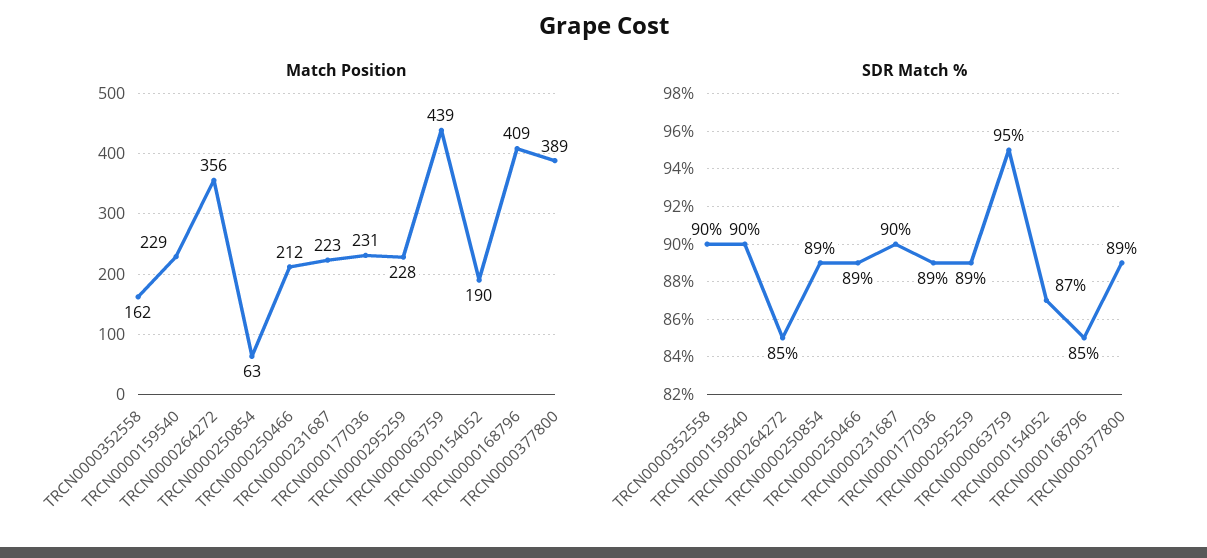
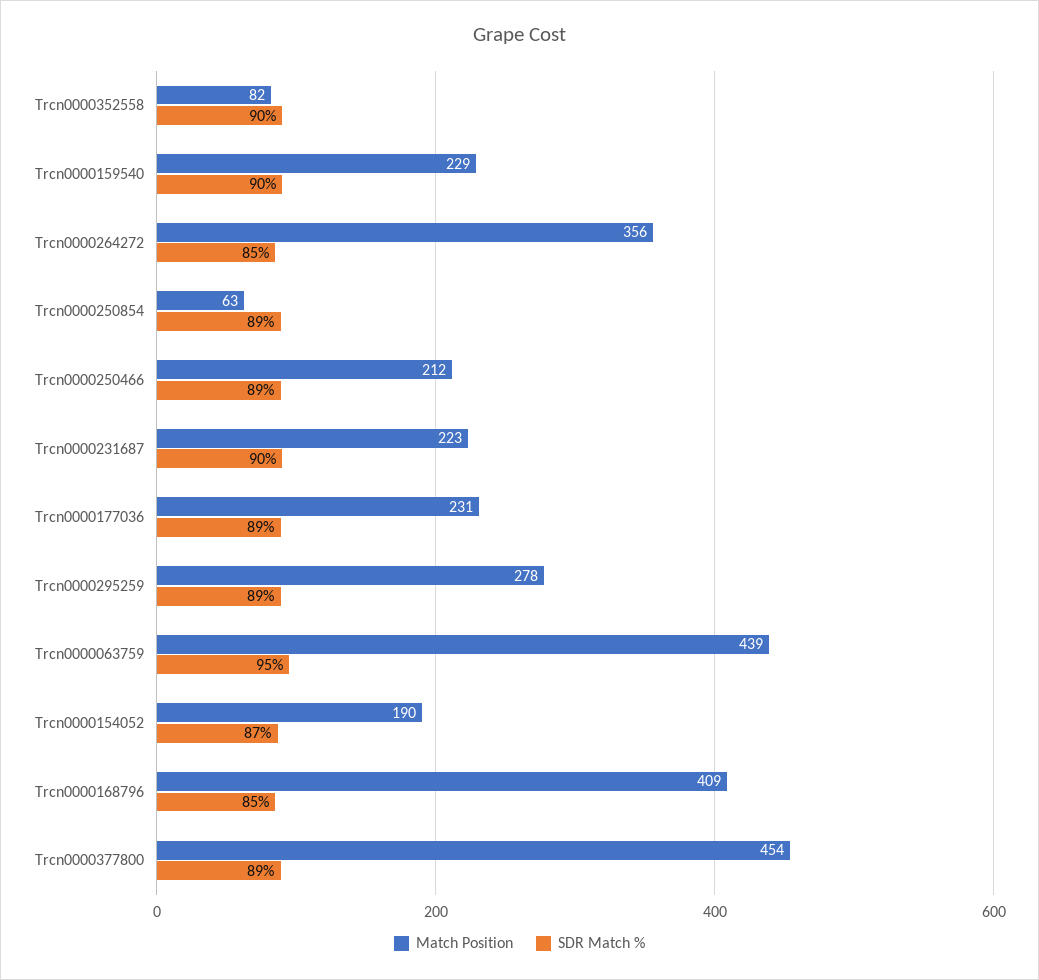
  {
    "Match Position": {
-     "TRCN0000352558": 162,
+     "TRCN0000352558": 82,
      "TRCN0000159540": 229,
      "TRCN0000264272": 356,
      "TRCN0000250854": 63,
      "TRCN0000250466": 212,
      "TRCN0000231687": 223,
      "TRCN0000177036": 231,
-     "TRCN0000295259": 228,
+     "TRCN0000295259": 278,
      "TRCN0000063759": 439,
      "TRCN0000154052": 190,
      "TRCN0000168796": 409,
-     "TRCN0000377800": 389
+     "TRCN0000377800": 454
    },
    "SDR Match %": {
      "TRCN0000352558": 90,
      "TRCN0000159540": 90,
      "TRCN0000264272": 85,
      "TRCN0000250854": 89,
      "TRCN0000250466": 89,
      "TRCN0000231687": 90,
      "TRCN0000177036": 89,
      "TRCN0000295259": 89,
      "TRCN0000063759": 95,
      "TRCN0000154052": 87,
      "TRCN0000168796": 85,
      "TRCN0000377800": 89
    }
  }

